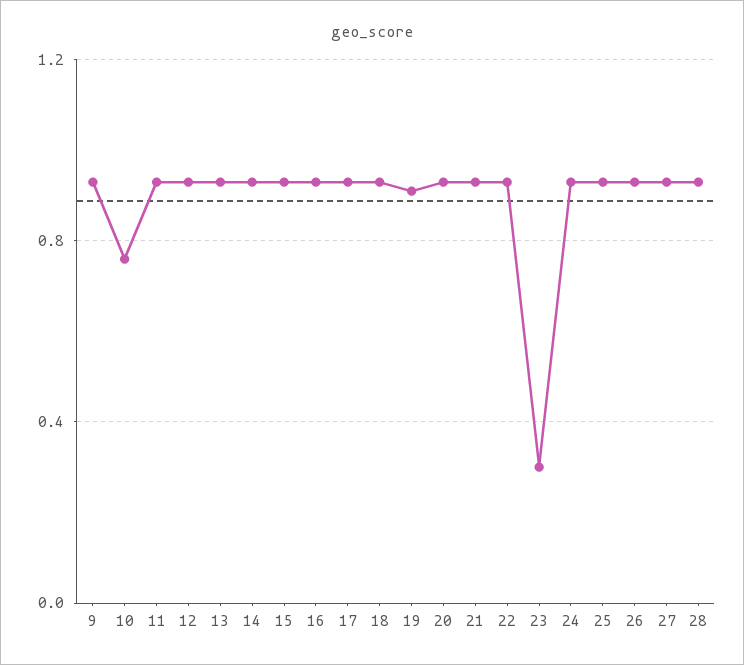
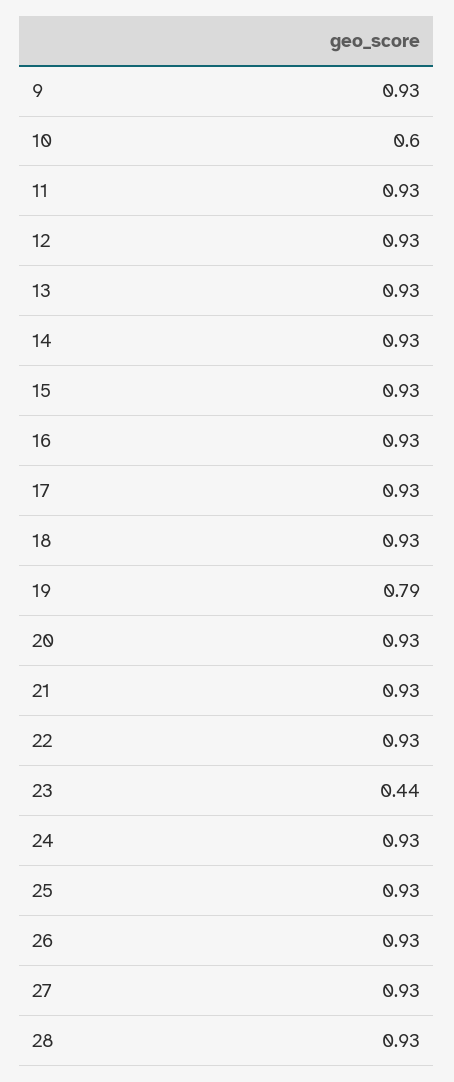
  {
    "9": 0.93,
-   "10": 0.75,
+   "10": 0.6,
    "11": 0.93,
    "12": 0.93,
    "13": 0.93,
    "14": 0.93,
    "15": 0.93,
    "16": 0.93,
    "17": 0.93,
    "18": 0.93,
-   "19": 0.9,
+   "19": 0.79,
    "20": 0.93,
    "21": 0.93,
    "22": 0.93,
-   "23": 0.3,
+   "23": 0.44,
    "24": 0.93,
    "25": 0.93,
    "26": 0.93,
    "27": 0.93,
    "28": 0.93
  }

